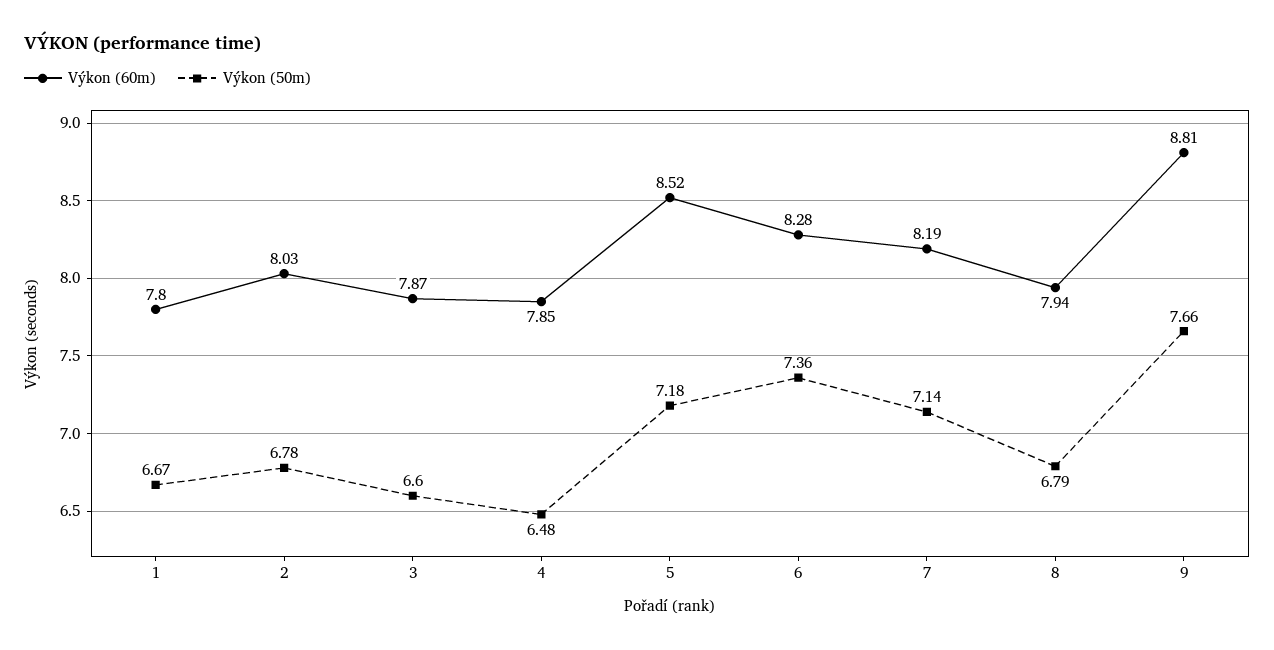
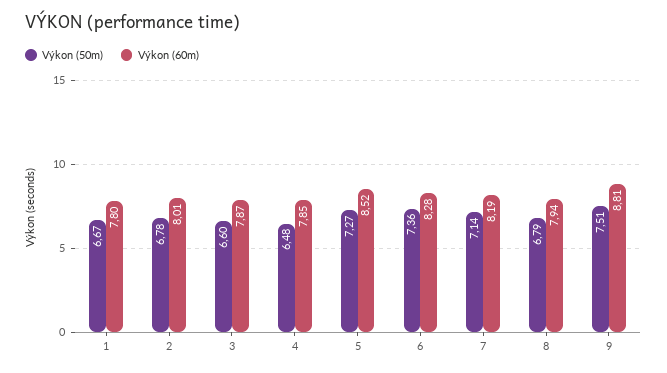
  {
    "Výkon (60m)": {
      "1": 7.8,
-     "2": 8.03,
+     "2": 8.01,
      "3": 7.87,
      "4": 7.85,
      "5": 8.52,
      "6": 8.28,
      "7": 8.19,
      "8": 7.94,
      "9": 8.81
    },
    "Výkon (50m)": {
      "1": 6.67,
      "2": 6.78,
      "3": 6.6,
      "4": 6.48,
-     "5": 7.18,
+     "5": 7.27,
      "6": 7.36,
      "7": 7.14,
      "8": 6.79,
-     "9": 7.66
+     "9": 7.51
    }
  }

